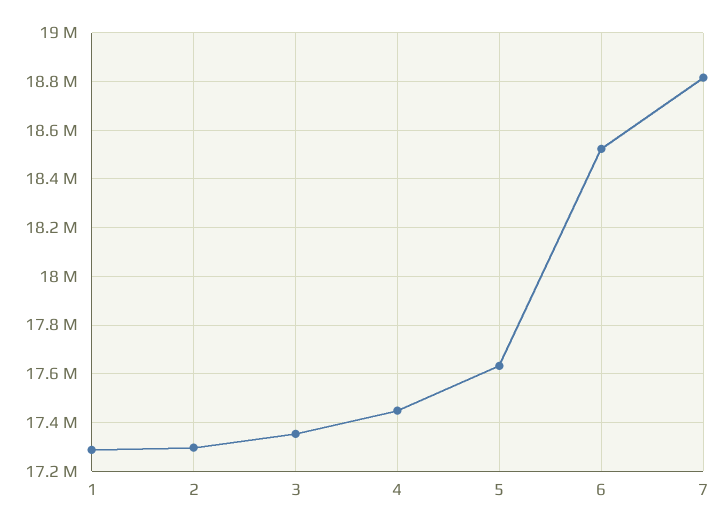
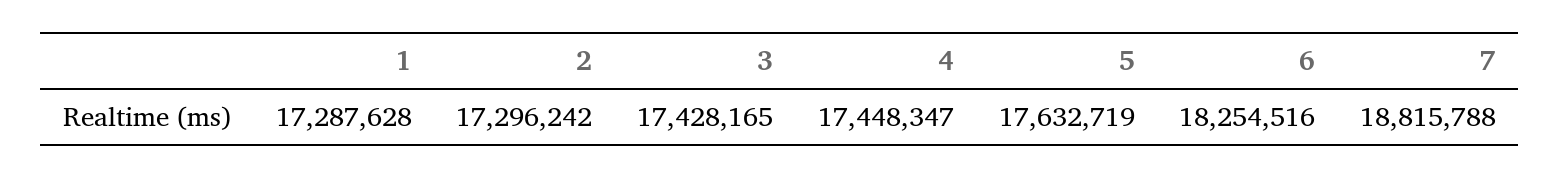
  {
    "1": 17287628,
    "2": 17296242,
-   "3": 17350000,
+   "3": 17428165,
    "4": 17448347,
    "5": 17632719,
-   "6": 18525000,
+   "6": 18254516,
    "7": 18815788
  }

